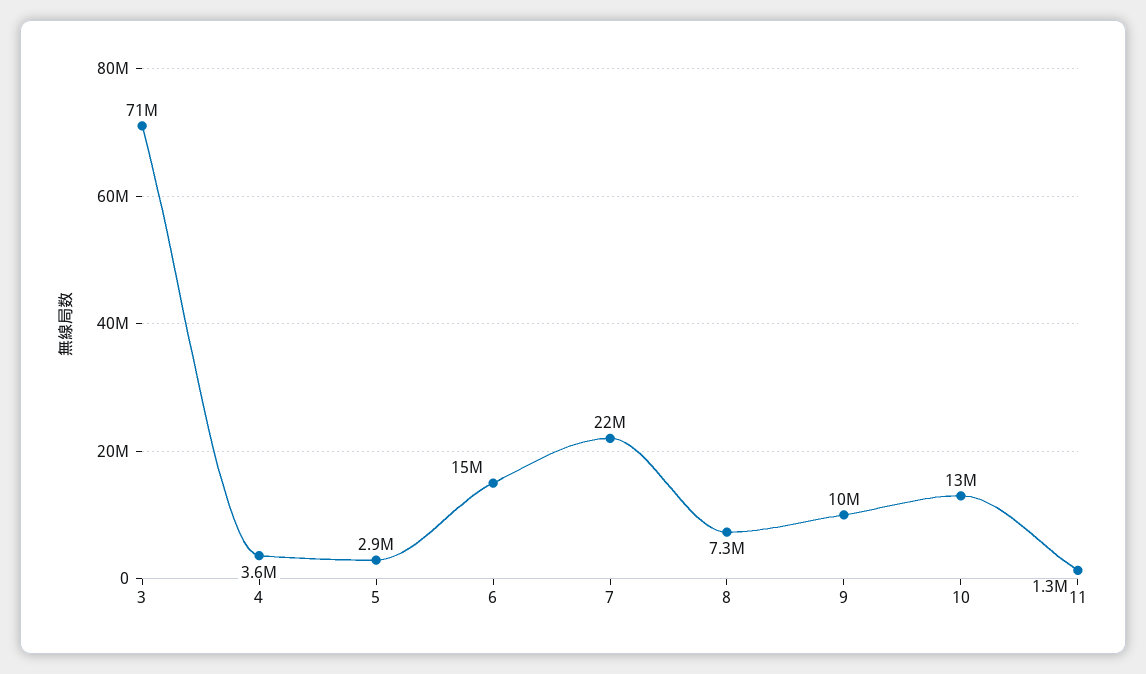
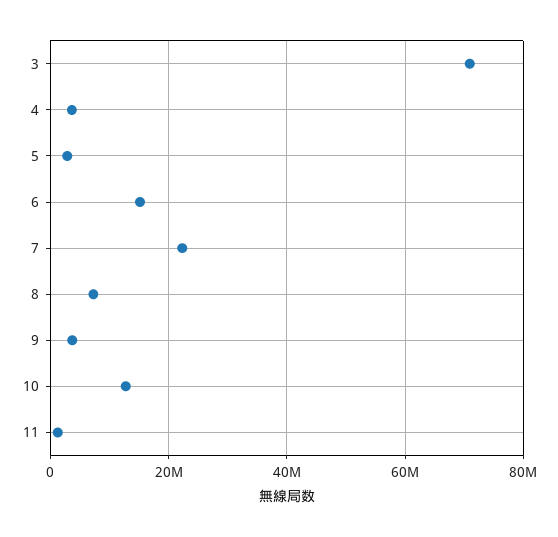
  {
    "3": 71000000,
    "4": 3600000,
    "5": 2900000,
    "6": 15000000,
    "7": 22000000,
    "8": 7300000,
-   "9": 10000000,
+   "9": 4000000,
    "10": 13000000,
    "11": 1300000
  }

